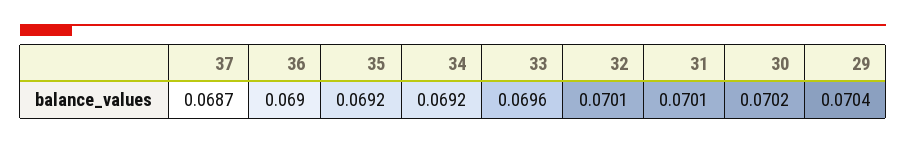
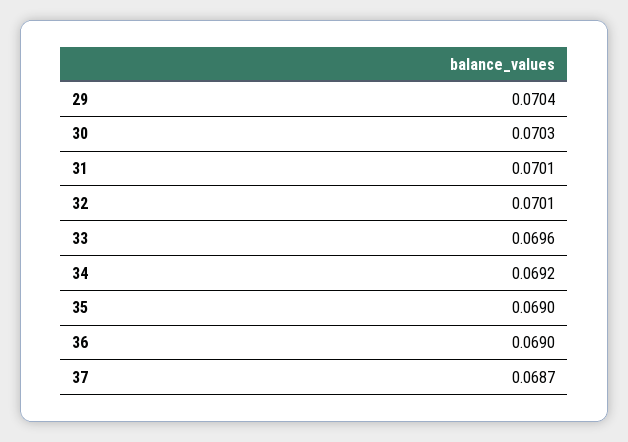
  {
    "37": 0.0687,
    "36": 0.069,
-   "35": 0.0692,
+   "35": 0.069,
    "34": 0.0692,
    "33": 0.0696,
    "32": 0.0701,
    "31": 0.0701,
-   "30": 0.0702,
+   "30": 0.0703,
    "29": 0.0704
  }

